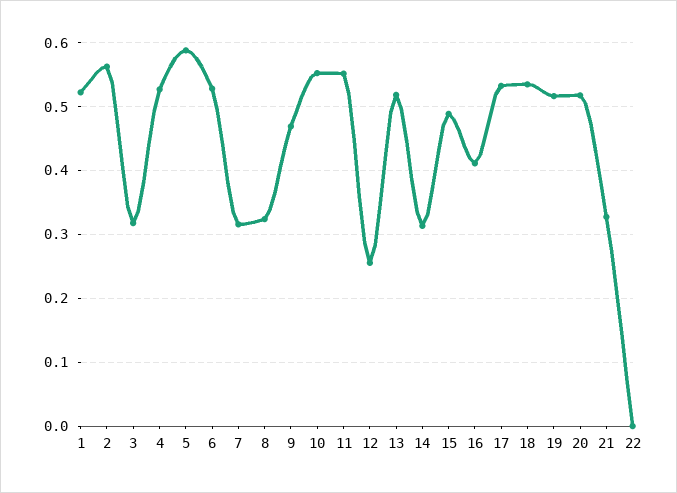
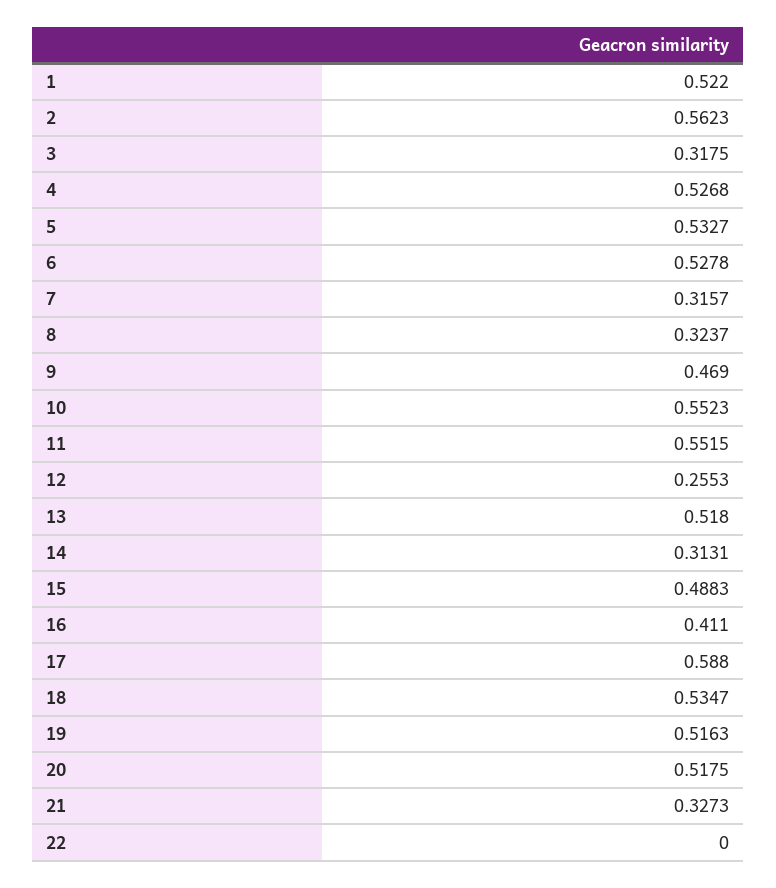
  {
    "1": 0.522,
    "2": 0.5623,
    "3": 0.3175,
    "4": 0.5268,
-   "5": 0.59,
+   "5": 0.5327,
    "6": 0.5278,
    "7": 0.3157,
    "8": 0.3237,
    "9": 0.469,
    "10": 0.5523,
    "11": 0.5515,
    "12": 0.2553,
    "13": 0.518,
    "14": 0.3131,
    "15": 0.4883,
    "16": 0.411,
-   "17": 0.53,
+   "17": 0.588,
    "18": 0.5347,
    "19": 0.5163,
    "20": 0.5175,
    "21": 0.3273,
    "22": 0
  }

